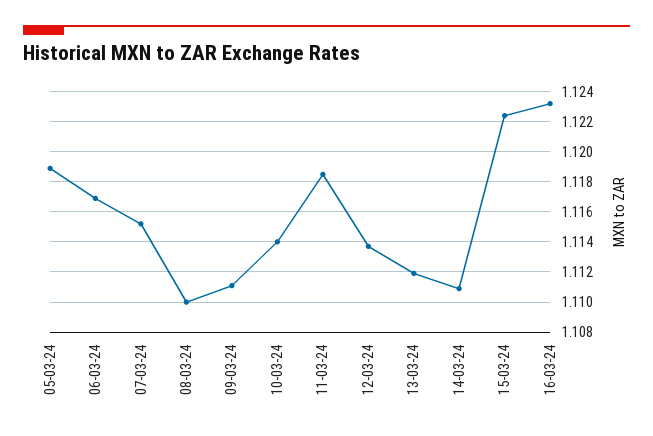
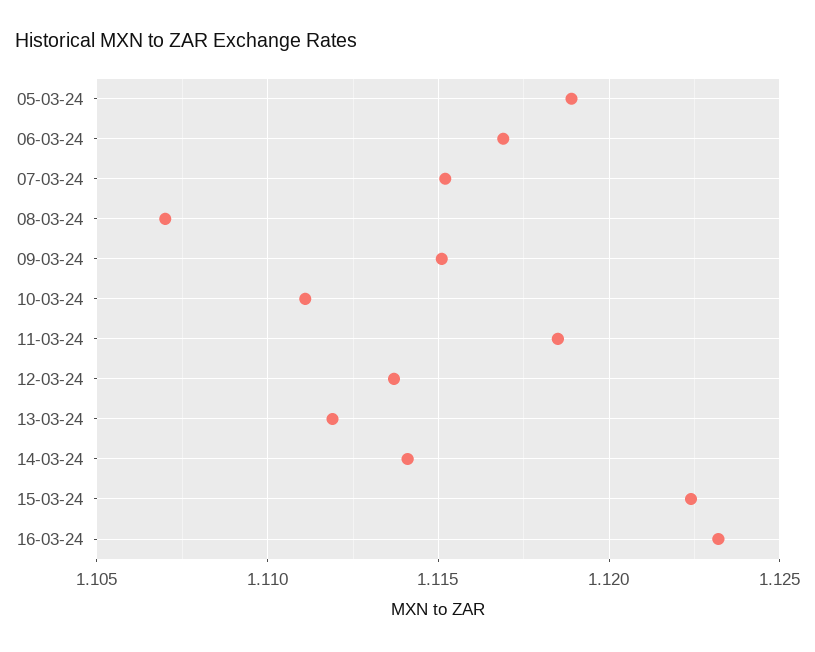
  {
    "05-03-24": 1.119,
    "06-03-24": 1.117,
    "07-03-24": 1.115,
-   "08-03-24": 1.11,
+   "08-03-24": 1.107,
-   "09-03-24": 1.111,
+   "09-03-24": 1.115,
-   "10-03-24": 1.114,
+   "10-03-24": 1.111,
    "11-03-24": 1.1185,
    "12-03-24": 1.1135,
    "13-03-24": 1.112,
-   "14-03-24": 1.111,
+   "14-03-24": 1.114,
    "15-03-24": 1.1225,
    "16-03-24": 1.123
  }

